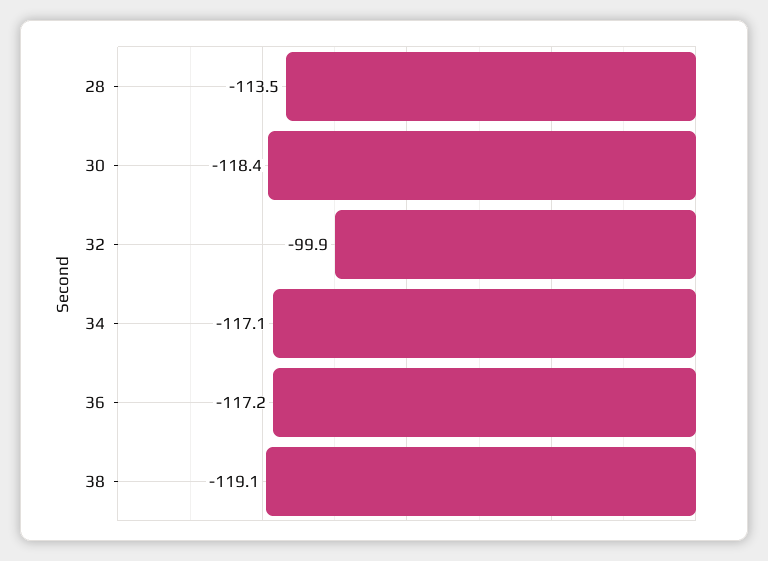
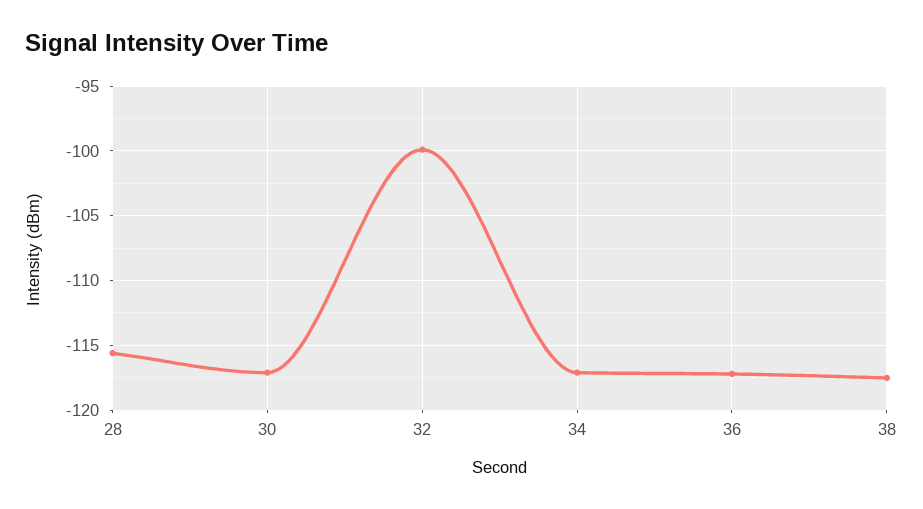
  {
-   "28": -113.5,
+   "28": -115.5,
-   "30": -118.4,
+   "30": -117,
    "32": -99.9,
    "34": -117.1,
    "36": -117.2,
-   "38": -119.1
+   "38": -117.5
  }

